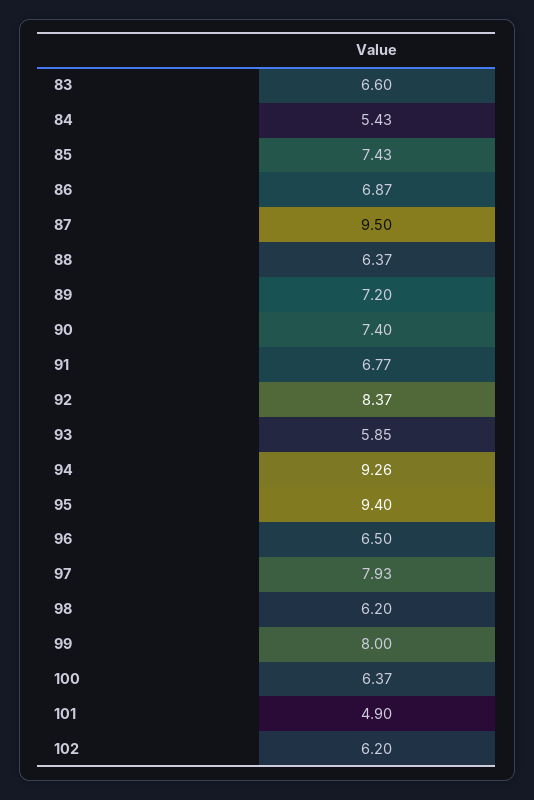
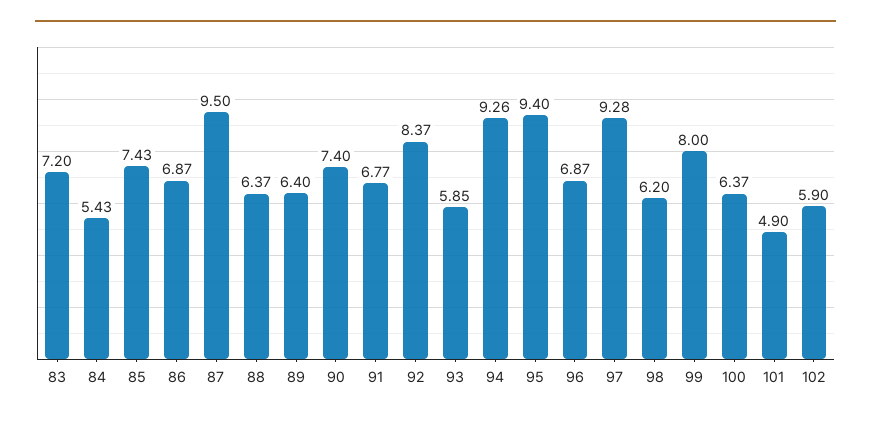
  {
-   "83": 6.6,
+   "83": 7.2,
    "84": 5.43,
    "85": 7.43,
    "86": 6.87,
    "87": 9.5,
    "88": 6.37,
-   "89": 7.2,
+   "89": 6.4,
    "90": 7.4,
    "91": 6.77,
    "92": 8.37,
    "93": 5.85,
    "94": 9.26,
    "95": 9.4,
-   "96": 6.5,
+   "96": 6.87,
-   "97": 7.93,
+   "97": 9.28,
    "98": 6.2,
    "99": 8,
    "100": 6.37,
    "101": 4.9,
-   "102": 6.2
+   "102": 5.9
  }

